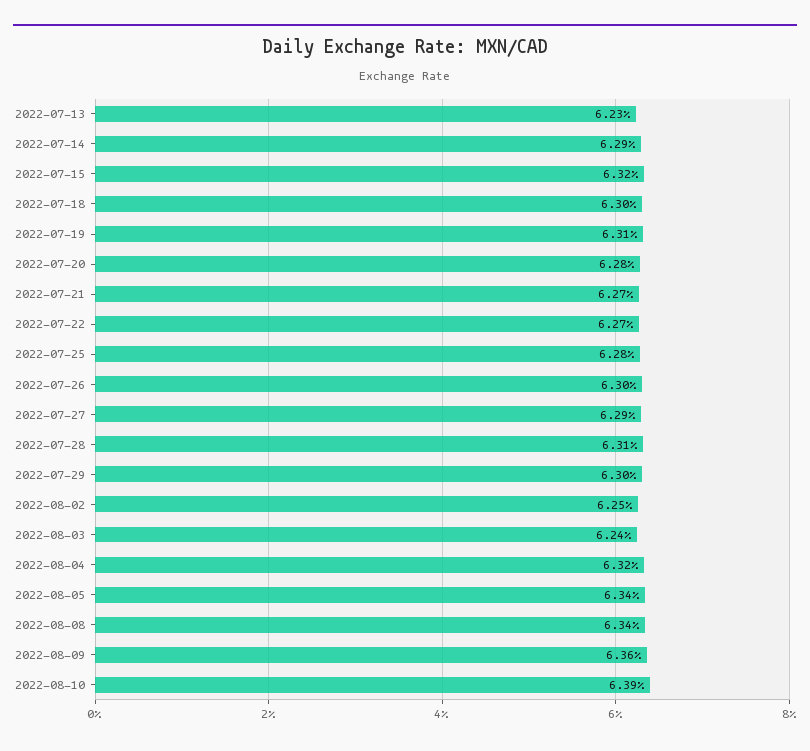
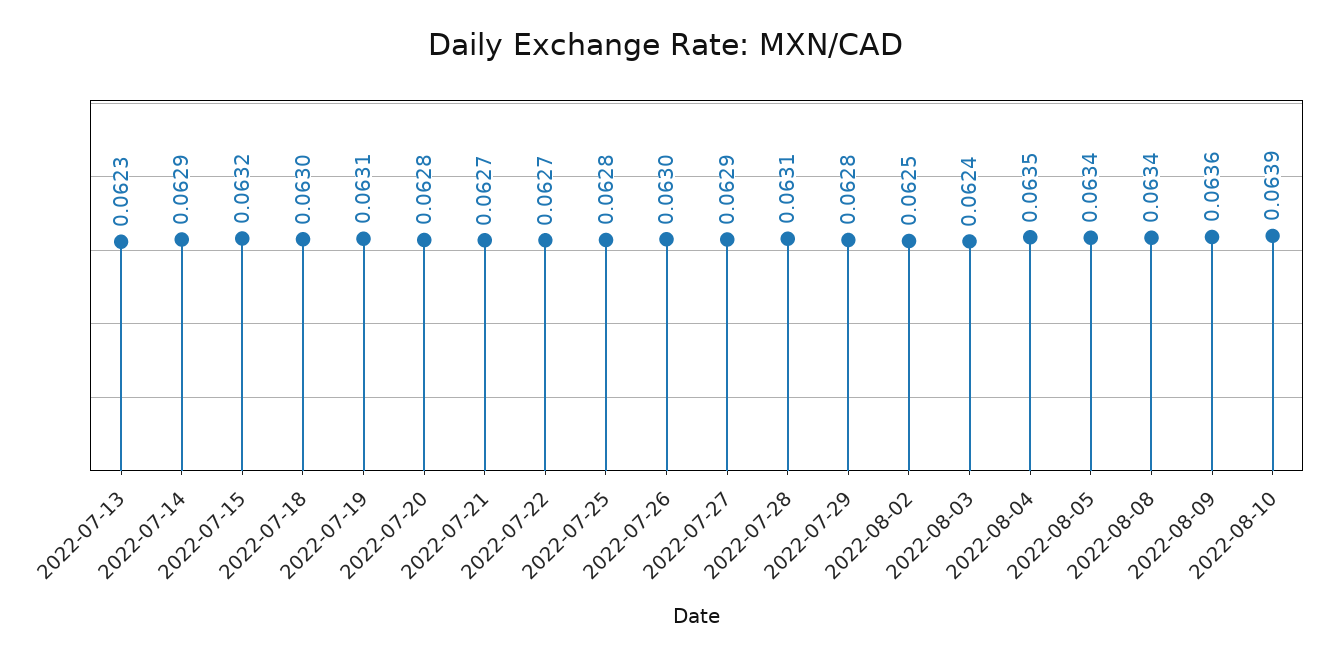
  {
    "2022-07-13": 0.0623,
    "2022-07-14": 0.0629,
    "2022-07-15": 0.0632,
    "2022-07-18": 0.063,
    "2022-07-19": 0.0631,
    "2022-07-20": 0.0628,
    "2022-07-21": 0.0627,
    "2022-07-22": 0.0627,
    "2022-07-25": 0.0628,
    "2022-07-26": 0.063,
    "2022-07-27": 0.0629,
    "2022-07-28": 0.0631,
-   "2022-07-29": 0.063,
+   "2022-07-29": 0.0628,
    "2022-08-02": 0.0625,
    "2022-08-03": 0.0624,
-   "2022-08-04": 0.0632,
+   "2022-08-04": 0.0635,
    "2022-08-05": 0.0634,
    "2022-08-08": 0.0634,
    "2022-08-09": 0.0636,
    "2022-08-10": 0.0639
  }

